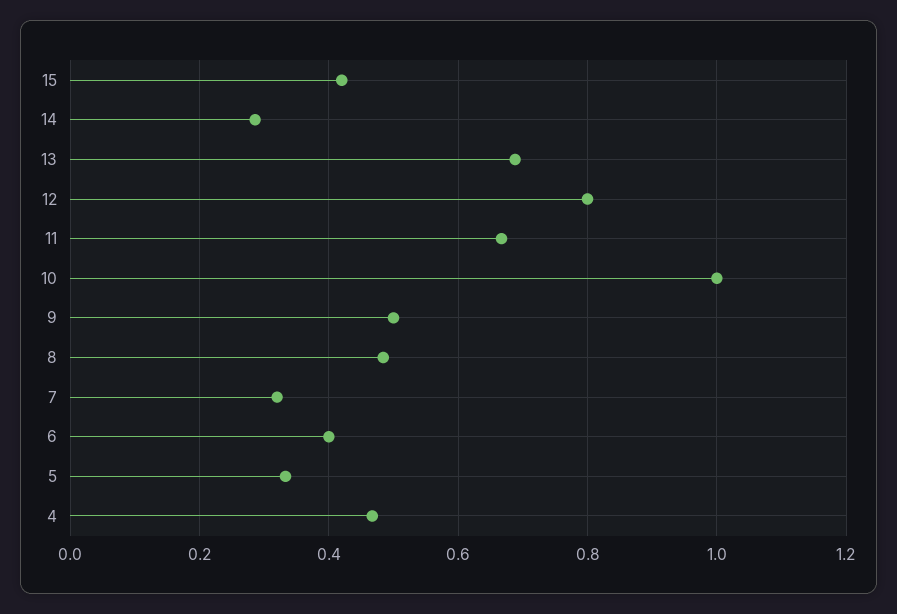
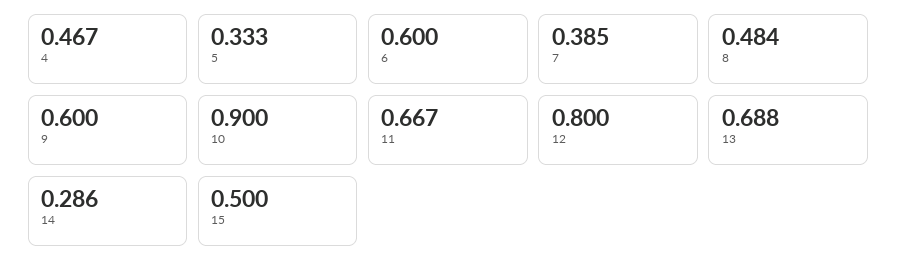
  {
-   "15": 0.42,
+   "15": 0.5,
    "14": 0.286,
    "13": 0.688,
    "12": 0.8,
    "11": 0.667,
-   "10": 1,
+   "10": 0.9,
-   "9": 0.5,
+   "9": 0.6,
    "8": 0.484,
-   "7": 0.32,
+   "7": 0.385,
-   "6": 0.4,
+   "6": 0.6,
    "5": 0.333,
    "4": 0.467
  }

